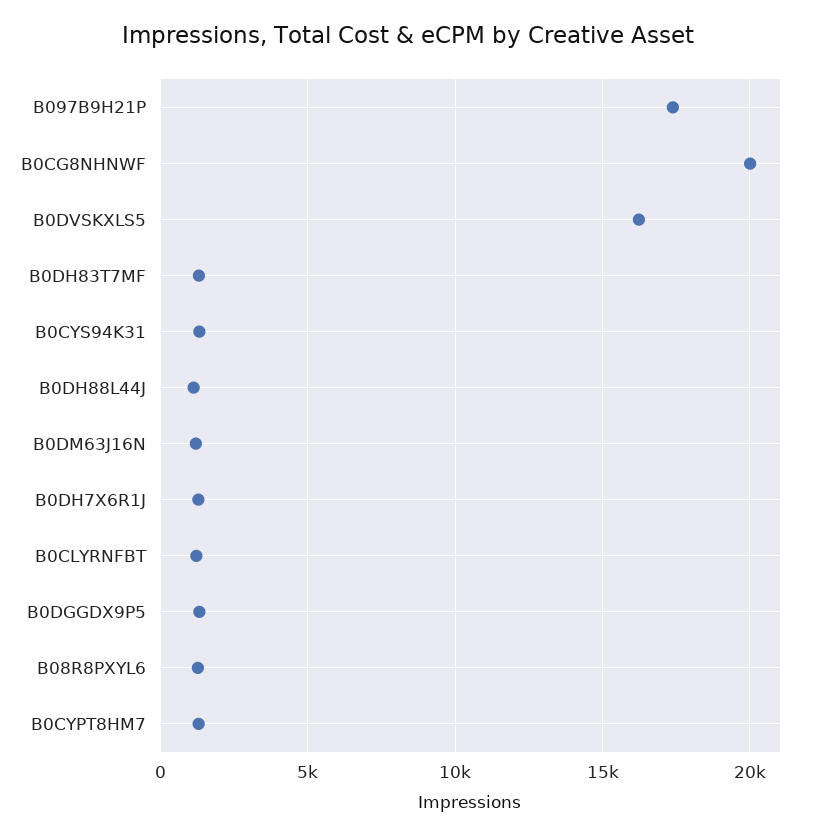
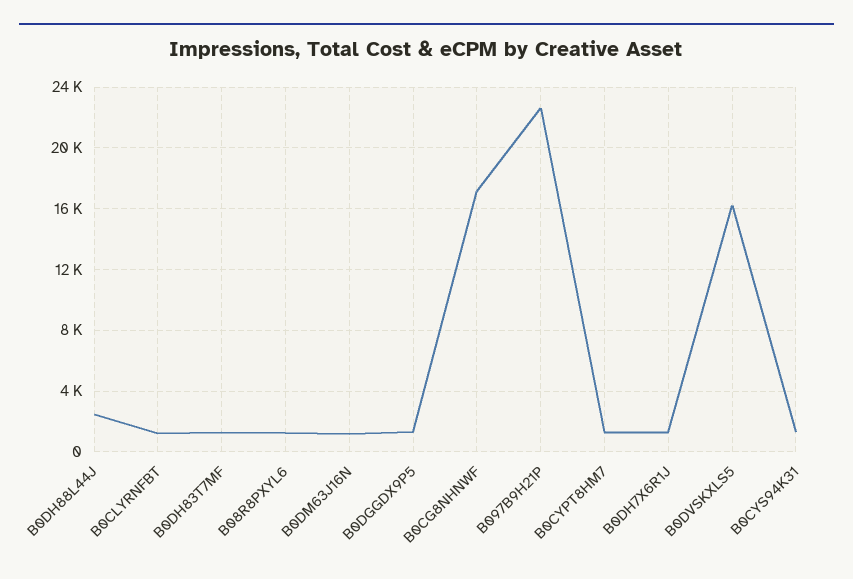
  {
-   "B097B9H21P": 17500,
+   "B097B9H21P": 22500,
-   "B0CG8NHNWF": 20000,
+   "B0CG8NHNWF": 17000,
    "B0DVSKXLS5": 16000,
    "B0DH83T7MF": 1500,
    "B0CYS94K31": 1500,
-   "B0DH88L44J": 1000,
+   "B0DH88L44J": 2500,
    "B0DM63J16N": 1000,
    "B0DH7X6R1J": 1500,
    "B0CLYRNFBT": 1000,
    "B0DGGDX9P5": 1500,
    "B08R8PXYL6": 1500,
    "B0CYPT8HM7": 1500
  }

